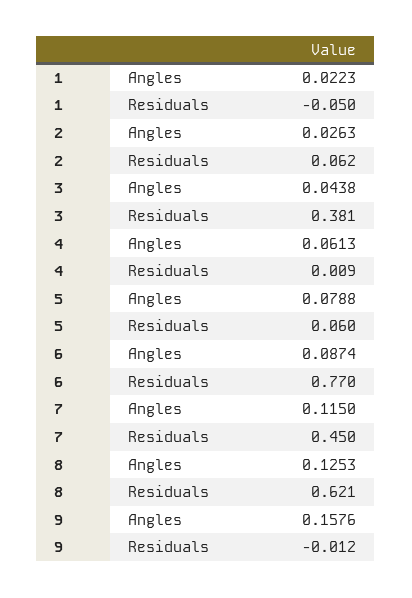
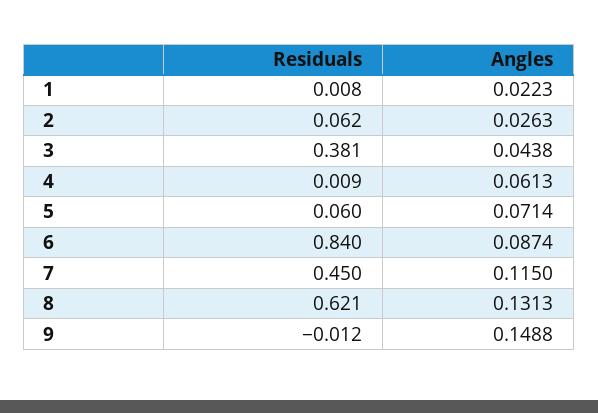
  {
    "1": {
      "Angles": 0.0223,
-     "Residuals": -0.05
+     "Residuals": 0.008
    },
    "2": {
      "Angles": 0.0263,
      "Residuals": 0.062
    },
    "3": {
      "Angles": 0.0438,
      "Residuals": 0.381
    },
    "4": {
      "Angles": 0.0613,
      "Residuals": 0.009
    },
    "5": {
-     "Angles": 0.0788,
+     "Angles": 0.0714,
      "Residuals": 0.06
    },
    "6": {
      "Angles": 0.0874,
-     "Residuals": 0.77
+     "Residuals": 0.84
    },
    "7": {
      "Angles": 0.115,
      "Residuals": 0.45
    },
    "8": {
-     "Angles": 0.1253,
+     "Angles": 0.1313,
      "Residuals": 0.621
    },
    "9": {
-     "Angles": 0.1576,
+     "Angles": 0.1488,
      "Residuals": -0.012
    }
  }

